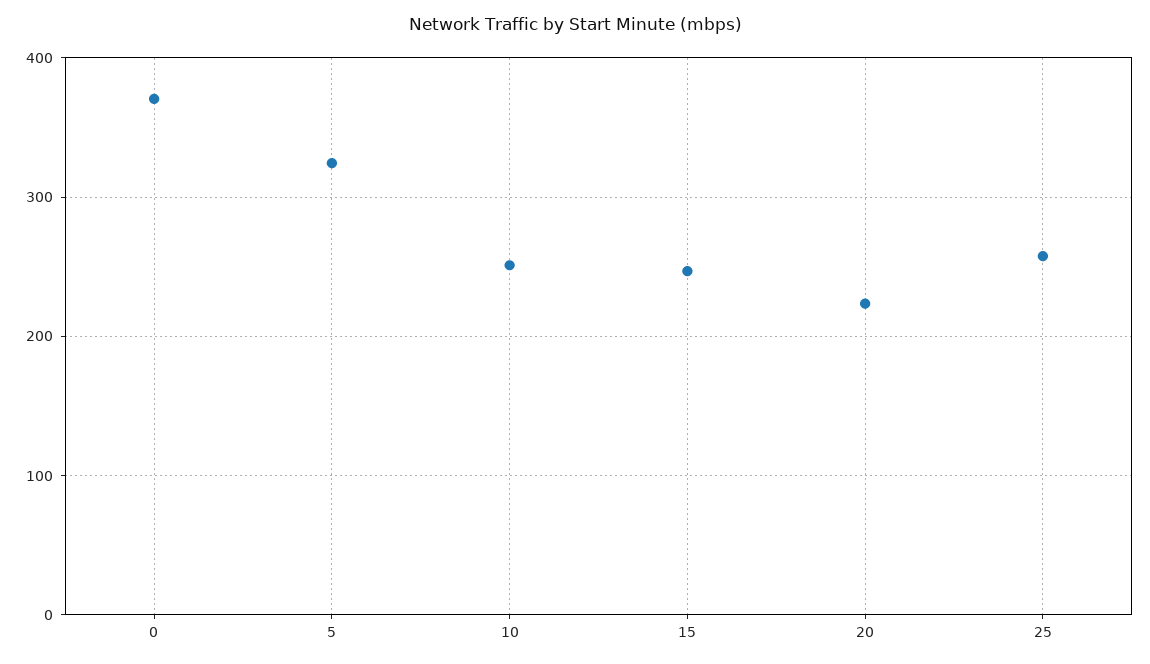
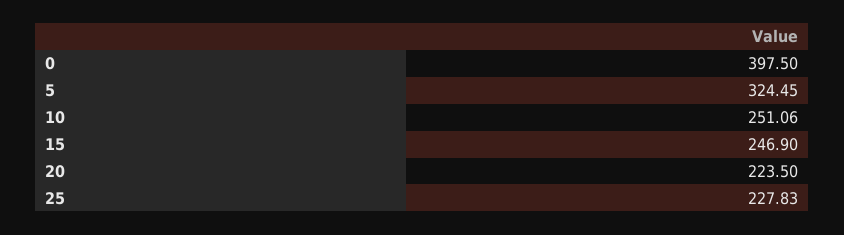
  {
-   "0": 370,
+   "0": 397.5,
    "5": 324.45,
    "10": 251.06,
    "15": 246.9,
    "20": 223.5,
-   "25": 260
+   "25": 227.83
  }

